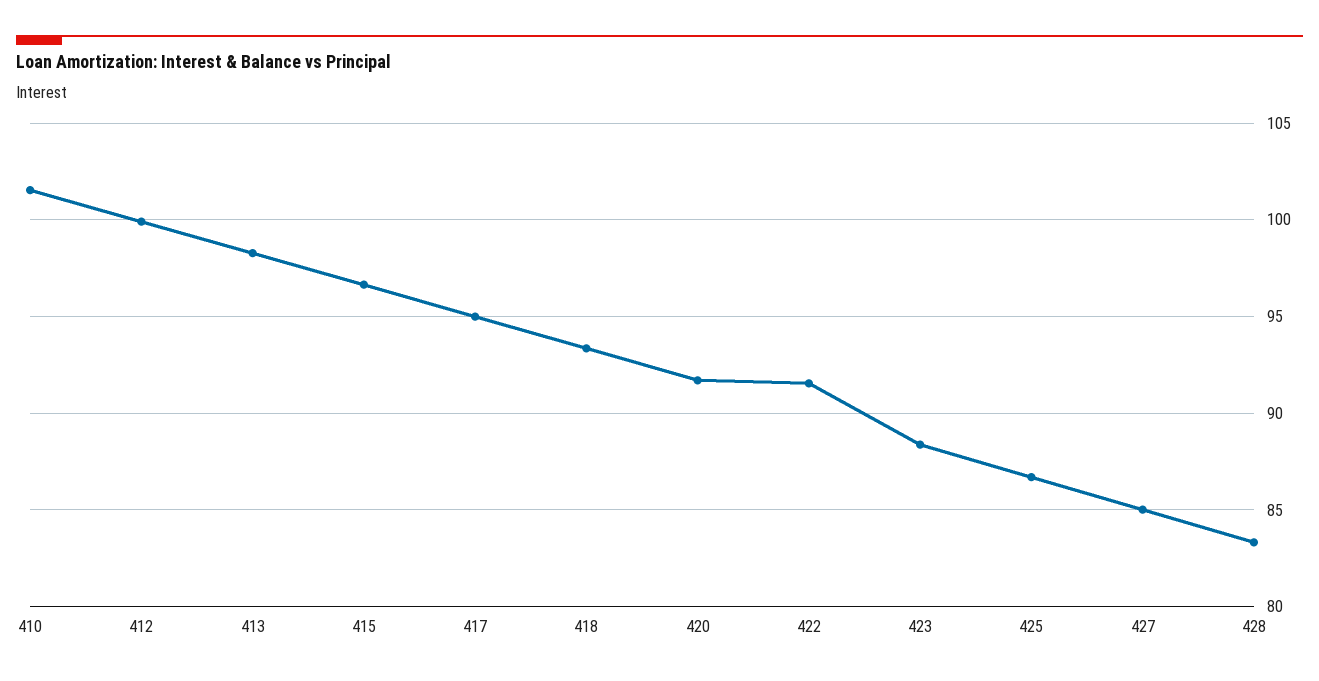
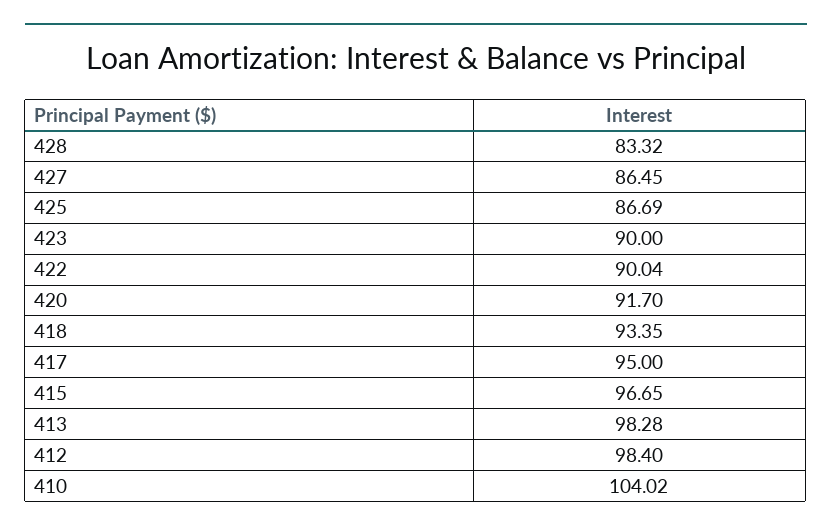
  {
-   "410": 101.5,
+   "410": 104.02,
-   "412": 100,
+   "412": 98.4,
    "413": 98.28,
    "415": 96.65,
    "417": 95,
    "418": 93.35,
    "420": 91.7,
-   "422": 91.5,
+   "422": 90.04,
-   "423": 88.5,
+   "423": 90,
    "425": 86.69,
-   "427": 85,
+   "427": 86.45,
    "428": 83.32
  }

